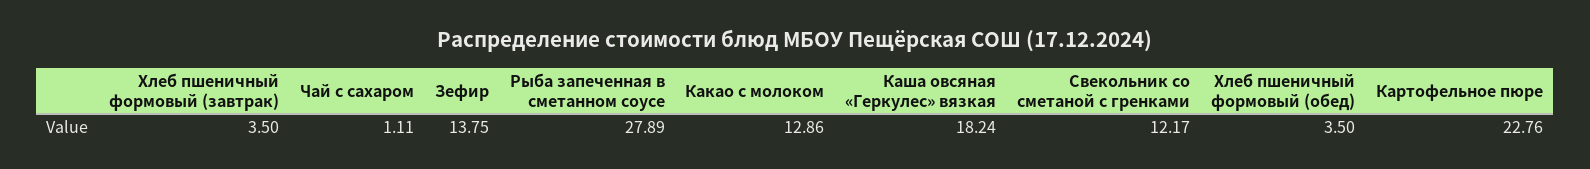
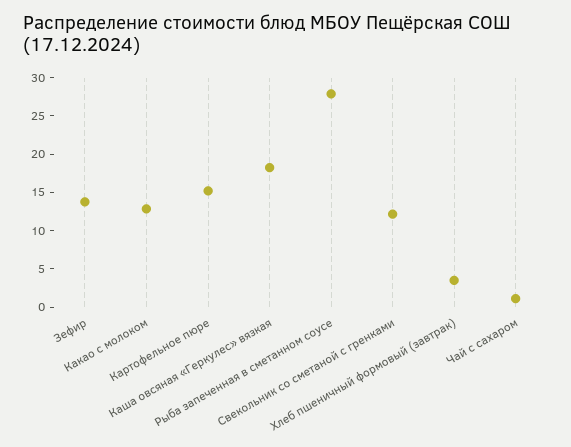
  {
    "Хлеб пшеничный формовый (завтрак)": 3.5,
    "Чай с сахаром": 1.11,
    "Зефир": 13.75,
    "Рыба запеченная в сметанном соусе": 27.89,
    "Какао с молоком": 12.86,
    "Каша овсяная «Геркулес» вязкая": 18.24,
    "Свекольник со сметаной с гренками": 12.17,
-   "Хлеб пшеничный формовый (обед)": 3.5,
-   "Картофельное пюре": 22.76
+   "Картофельное пюре": 15
  }

